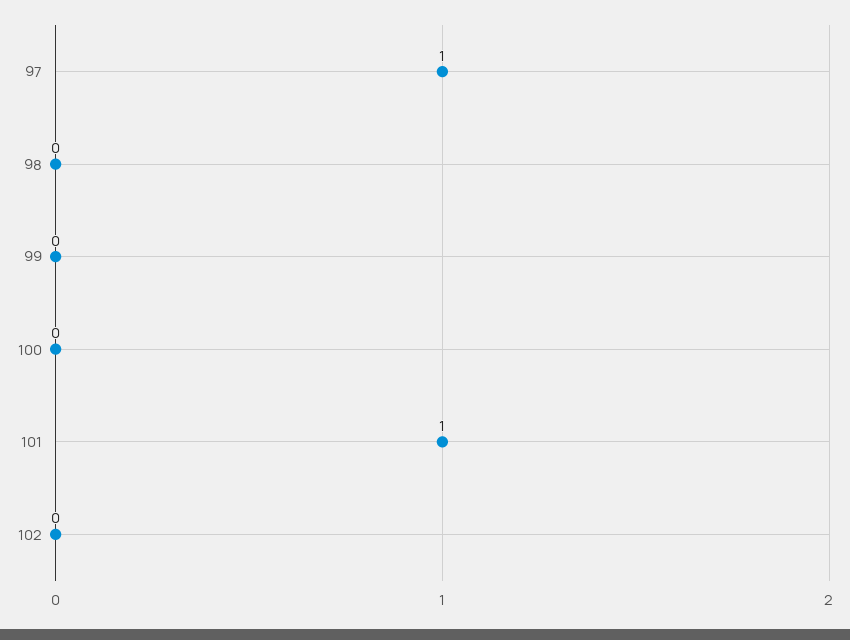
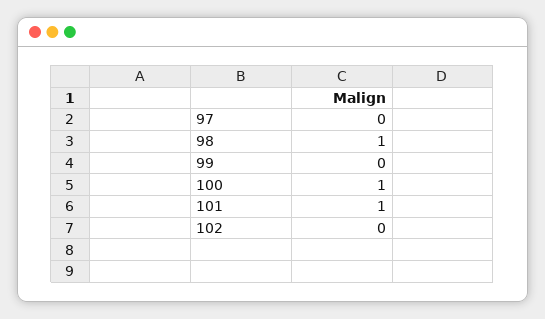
  {
-   "97": 1,
+   "97": 0,
-   "98": 0,
+   "98": 1,
    "99": 0,
-   "100": 0,
+   "100": 1,
    "101": 1,
    "102": 0
  }

